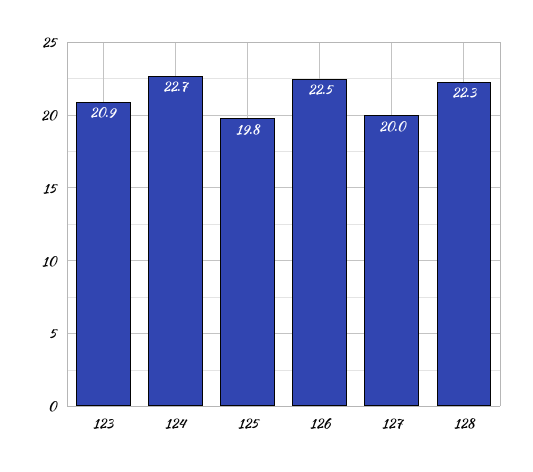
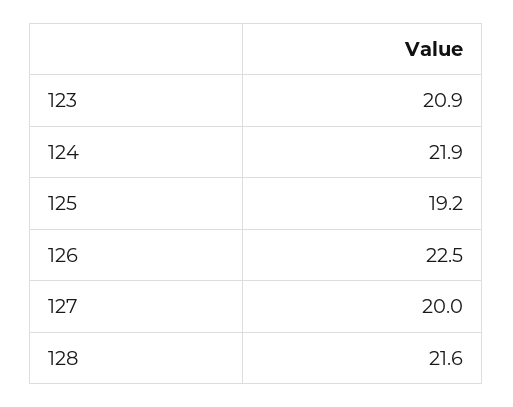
  {
    "123": 20.9,
-   "124": 22.7,
+   "124": 21.9,
-   "125": 19.8,
+   "125": 19.2,
    "126": 22.5,
    "127": 20,
-   "128": 22.3
+   "128": 21.6
  }

